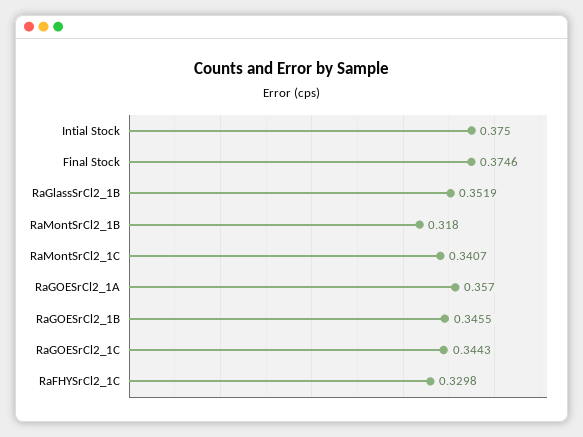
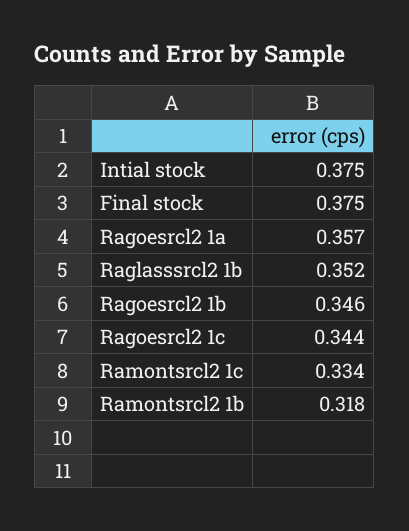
  {
    "Intial Stock": 0.375,
    "Final Stock": 0.3746,
    "RaGlassSrCl2_1B": 0.3519,
    "RaMontSrCl2_1B": 0.318,
-   "RaMontSrCl2_1C": 0.3407,
+   "RaMontSrCl2_1C": 0.334,
    "RaGOESrCl2_1A": 0.357,
    "RaGOESrCl2_1B": 0.3455,
-   "RaGOESrCl2_1C": 0.3443,
+   "RaGOESrCl2_1C": 0.3443
-   "RaFHYSrCl2_1C": 0.3298
  }

